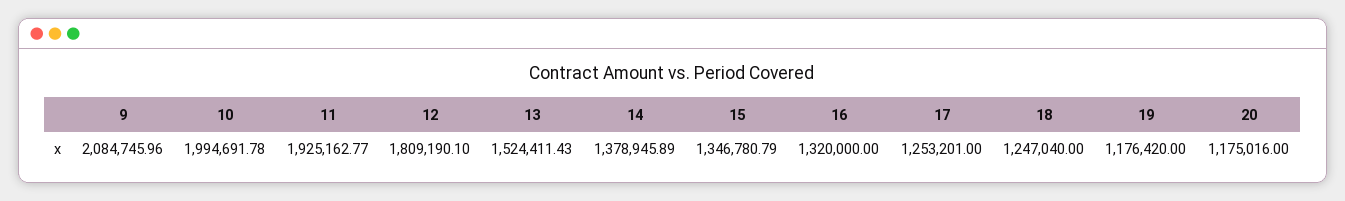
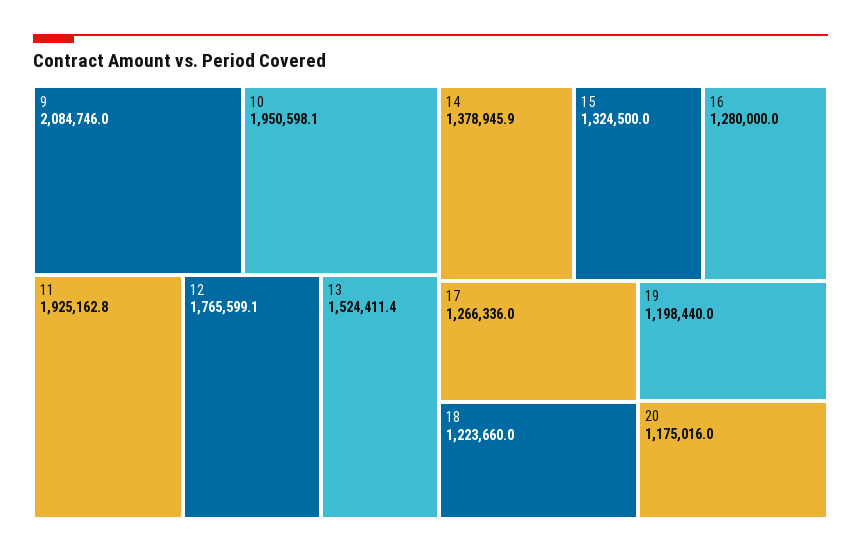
  {
    "9": 2084745.96,
-   "10": 1994691.78,
+   "10": 1950598.1,
    "11": 1925162.77,
-   "12": 1809190.1,
+   "12": 1765599.1,
    "13": 1524411.43,
    "14": 1378945.89,
-   "15": 1346780.79,
+   "15": 1324500,
-   "16": 1320000,
+   "16": 1280000,
-   "17": 1253201,
+   "17": 1266336,
-   "18": 1247040,
+   "18": 1223660,
-   "19": 1176420,
+   "19": 1198440,
    "20": 1175016
  }

